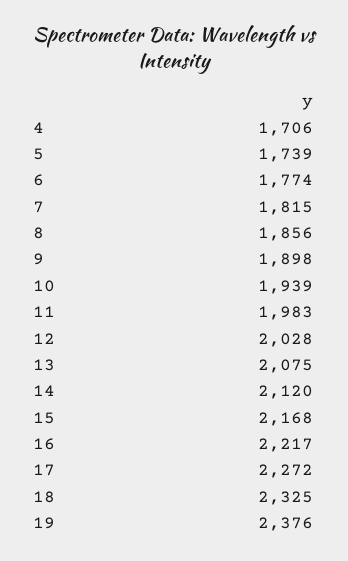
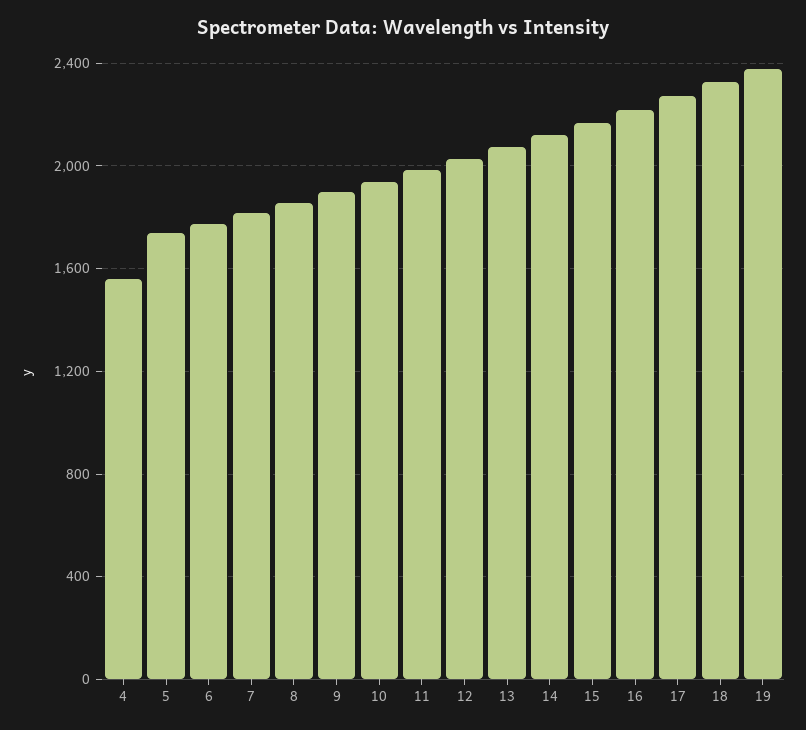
  {
-   "4": 1706,
+   "4": 1550,
    "5": 1739,
    "6": 1774,
    "7": 1815,
    "8": 1856,
    "9": 1898,
    "10": 1939,
    "11": 1983,
    "12": 2028,
    "13": 2075,
    "14": 2120,
    "15": 2168,
    "16": 2217,
    "17": 2272,
    "18": 2325,
    "19": 2376
  }

